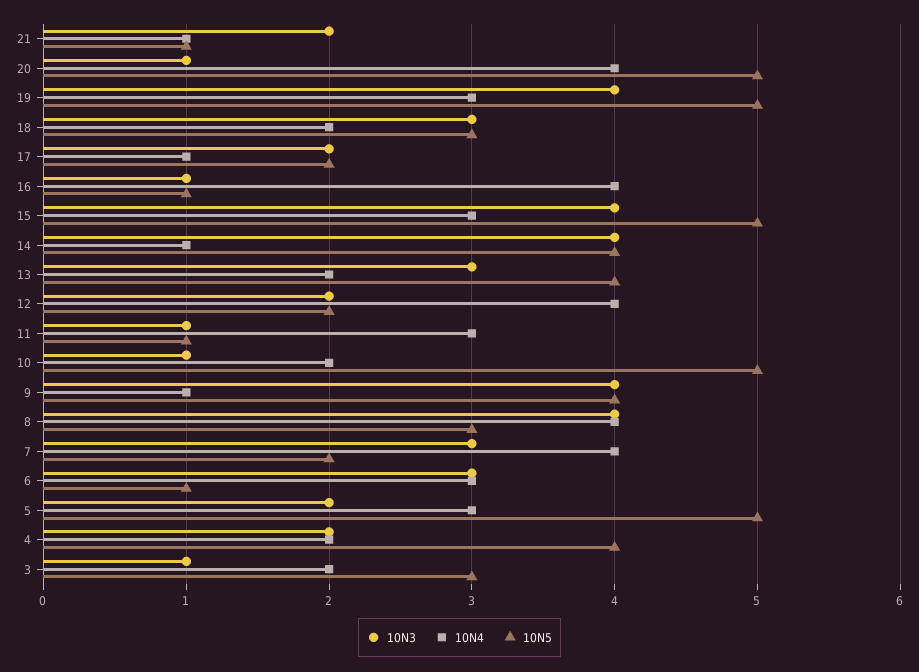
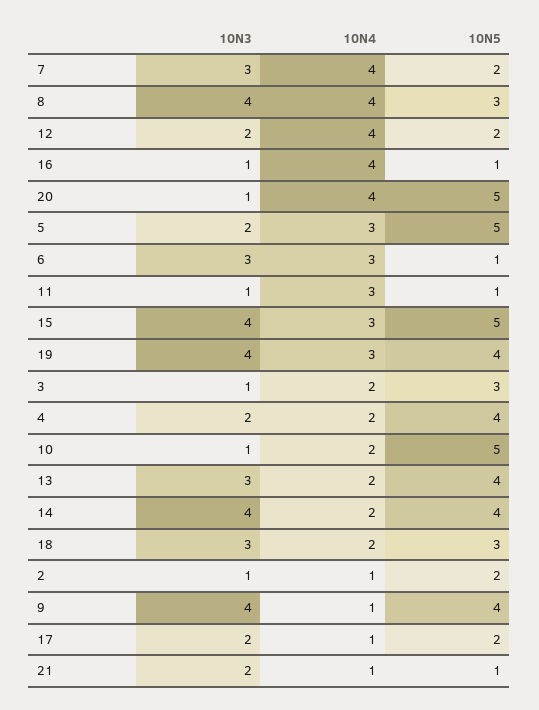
  {
    "10N3": {
      "21": 2,
      "20": 1,
      "19": 4,
      "18": 3,
      "17": 2,
      "16": 1,
      "15": 4,
      "14": 4,
      "13": 3,
      "12": 2,
      "11": 1,
      "10": 1,
      "9": 4,
      "8": 4,
      "7": 3,
      "6": 3,
      "5": 2,
      "4": 2,
-     "3": 1
+     "3": 1,
+     "2": 1
    },
    "10N4": {
      "21": 1,
      "20": 4,
      "19": 3,
      "18": 2,
      "17": 1,
      "16": 4,
      "15": 3,
-     "14": 1,
+     "14": 2,
      "13": 2,
      "12": 4,
      "11": 3,
      "10": 2,
      "9": 1,
      "8": 4,
      "7": 4,
      "6": 3,
      "5": 3,
      "4": 2,
-     "3": 2
+     "3": 2,
+     "2": 1
    },
    "10N5": {
      "21": 1,
      "20": 5,
-     "19": 5,
+     "19": 4,
      "18": 3,
      "17": 2,
      "16": 1,
      "15": 5,
      "14": 4,
      "13": 4,
      "12": 2,
      "11": 1,
      "10": 5,
      "9": 4,
      "8": 3,
      "7": 2,
      "6": 1,
      "5": 5,
      "4": 4,
-     "3": 3
+     "3": 3,
+     "2": 2
    }
  }

